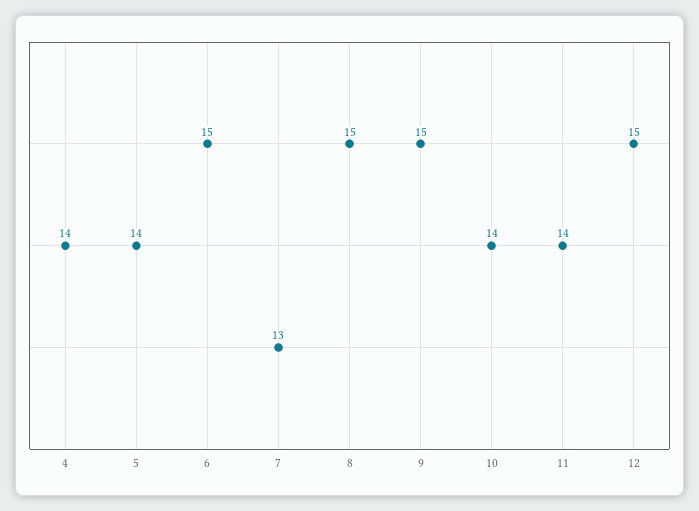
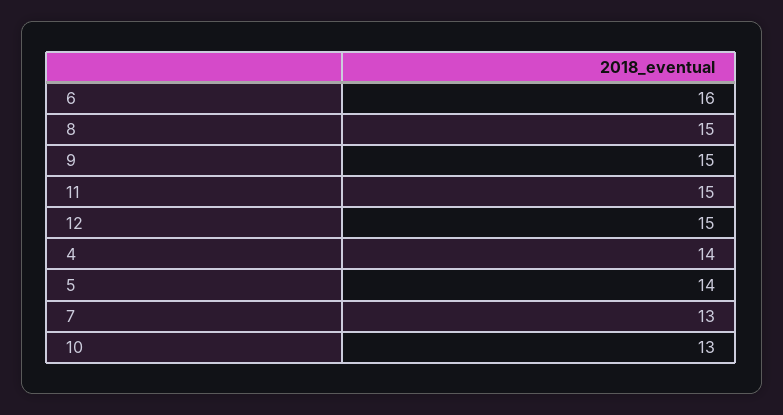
  {
    "4": 14,
    "5": 14,
-   "6": 15,
+   "6": 16,
    "7": 13,
    "8": 15,
    "9": 15,
-   "10": 14,
+   "10": 13,
-   "11": 14,
+   "11": 15,
    "12": 15
  }

